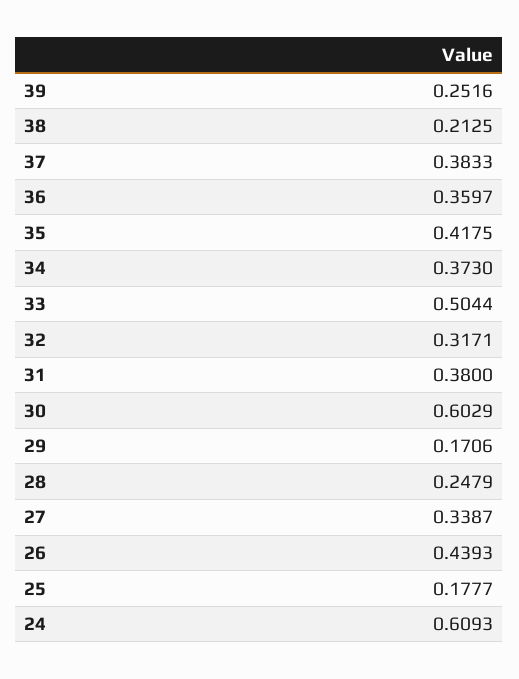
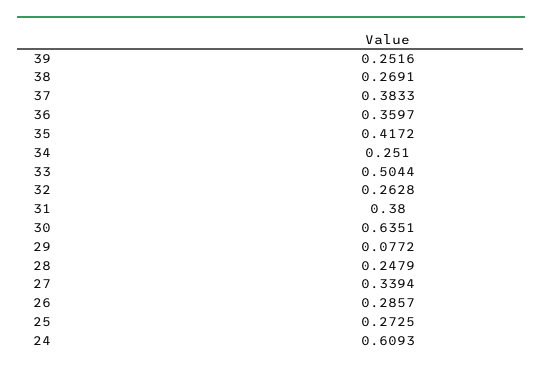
  {
    "39": 0.2516,
-   "38": 0.2125,
+   "38": 0.2691,
    "37": 0.3833,
    "36": 0.3597,
-   "35": 0.4175,
+   "35": 0.4172,
-   "34": 0.373,
+   "34": 0.251,
    "33": 0.5044,
-   "32": 0.3171,
+   "32": 0.2628,
    "31": 0.38,
-   "30": 0.6029,
+   "30": 0.6351,
-   "29": 0.1706,
+   "29": 0.0772,
    "28": 0.2479,
-   "27": 0.3387,
+   "27": 0.3394,
-   "26": 0.4393,
+   "26": 0.2857,
-   "25": 0.1777,
+   "25": 0.2725,
    "24": 0.6093
  }

